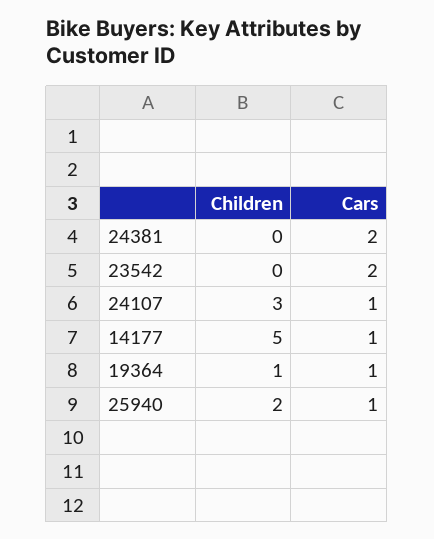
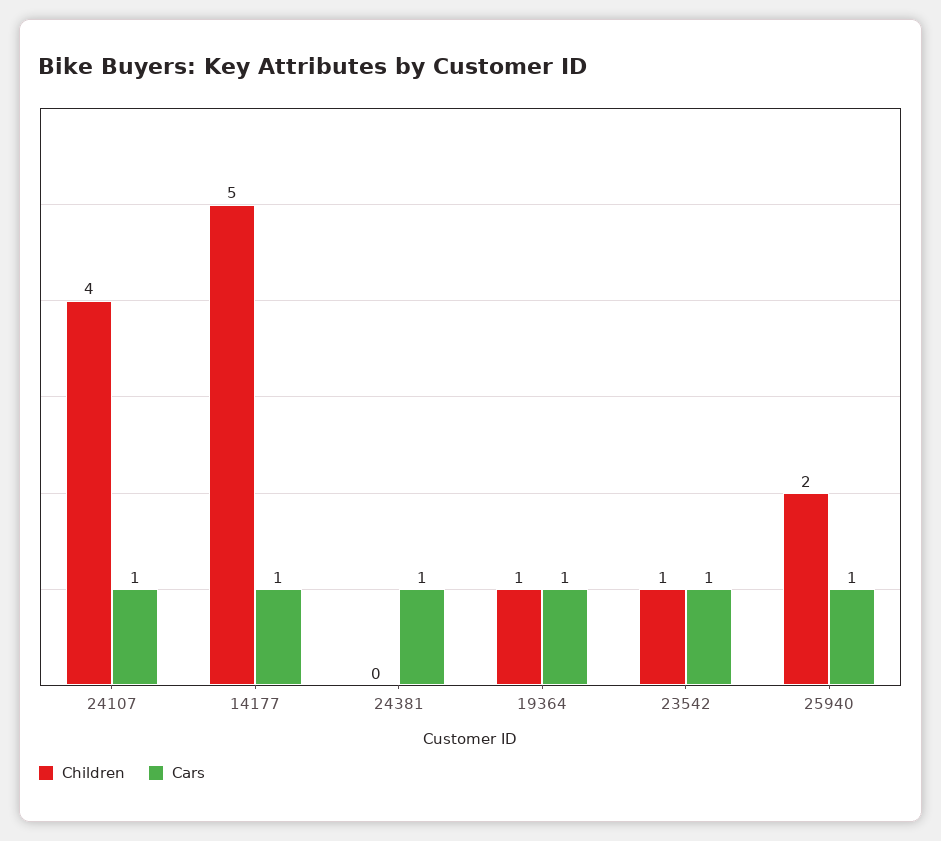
  {
    "Children": {
      "24381": 0,
-     "23542": 0,
+     "23542": 1,
-     "24107": 3,
+     "24107": 4,
      "14177": 5,
      "19364": 1,
      "25940": 2
    },
    "Cars": {
-     "24381": 2,
+     "24381": 1,
-     "23542": 2,
+     "23542": 1,
      "24107": 1,
      "14177": 1,
      "19364": 1,
      "25940": 1
    }
  }

